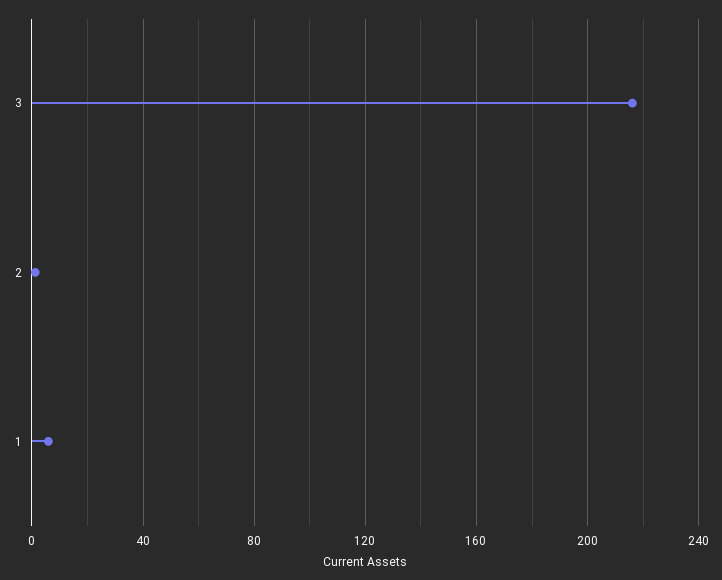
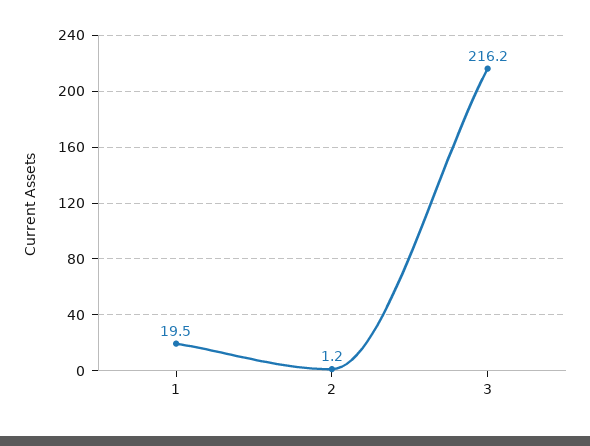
  {
    "3": 216.2,
    "2": 1.2,
-   "1": 5
+   "1": 19.5
  }

